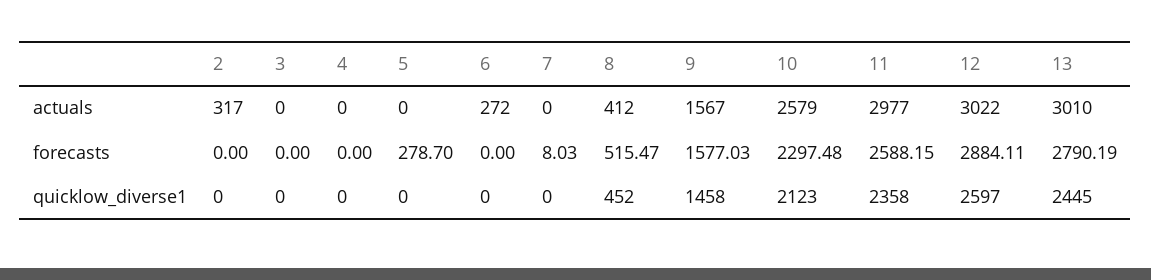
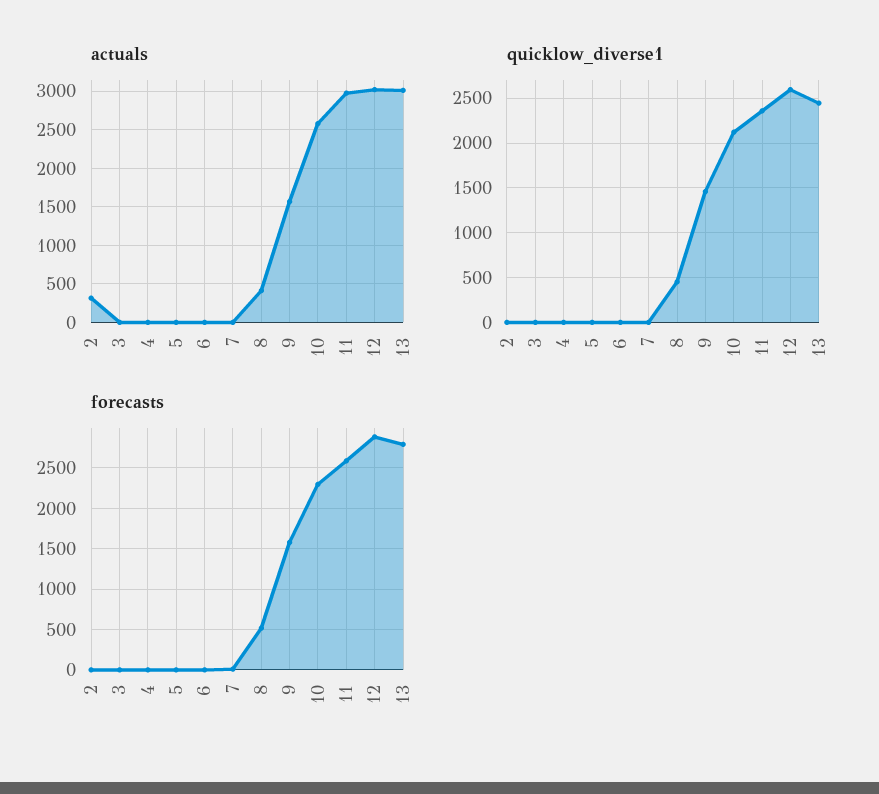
  {
    "actuals": {
      "2": 317,
      "3": 0,
      "4": 0,
      "5": 0,
-     "6": 272,
+     "6": 0,
      "7": 0,
      "8": 412,
      "9": 1567,
      "10": 2579,
      "11": 2977,
      "12": 3022,
      "13": 3010
    },
    "forecasts": {
      "2": 0,
      "3": 0,
      "4": 0,
-     "5": 278.7,
+     "5": 0,
      "6": 0,
      "7": 8.03,
      "8": 515.47,
      "9": 1577.03,
      "10": 2297.48,
      "11": 2588.15,
      "12": 2884.11,
      "13": 2790.19
    },
    "quicklow_diverse1": {
      "2": 0,
      "3": 0,
      "4": 0,
      "5": 0,
      "6": 0,
      "7": 0,
      "8": 452,
      "9": 1458,
      "10": 2123,
      "11": 2358,
      "12": 2597,
      "13": 2445
    }
  }

